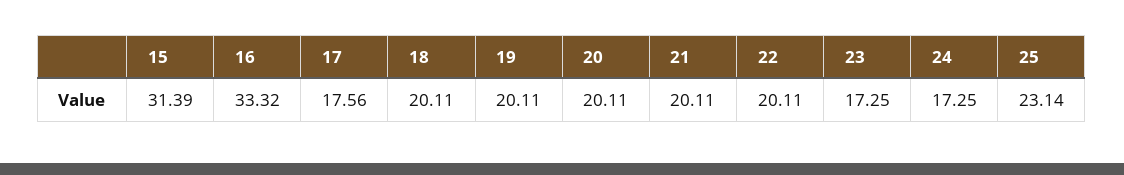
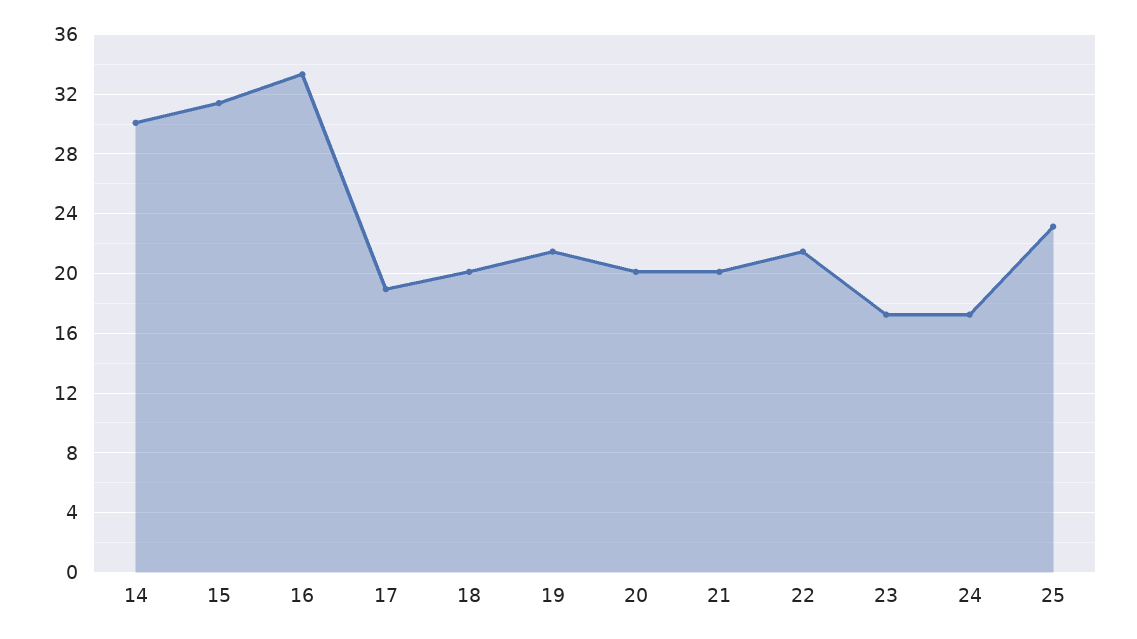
  {
    "15": 31.39,
    "16": 33.32,
-   "17": 17.56,
+   "17": 19,
    "18": 20.11,
-   "19": 20.11,
+   "19": 21.5,
    "20": 20.11,
    "21": 20.11,
-   "22": 20.11,
+   "22": 21.5,
    "23": 17.25,
    "24": 17.25,
-   "25": 23.14
+   "25": 23.14,
+   "14": 30
  }

